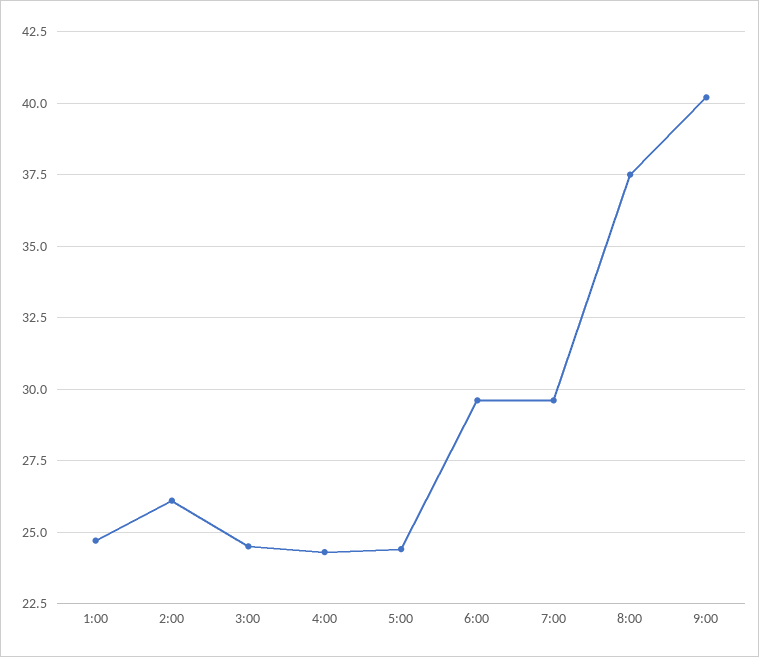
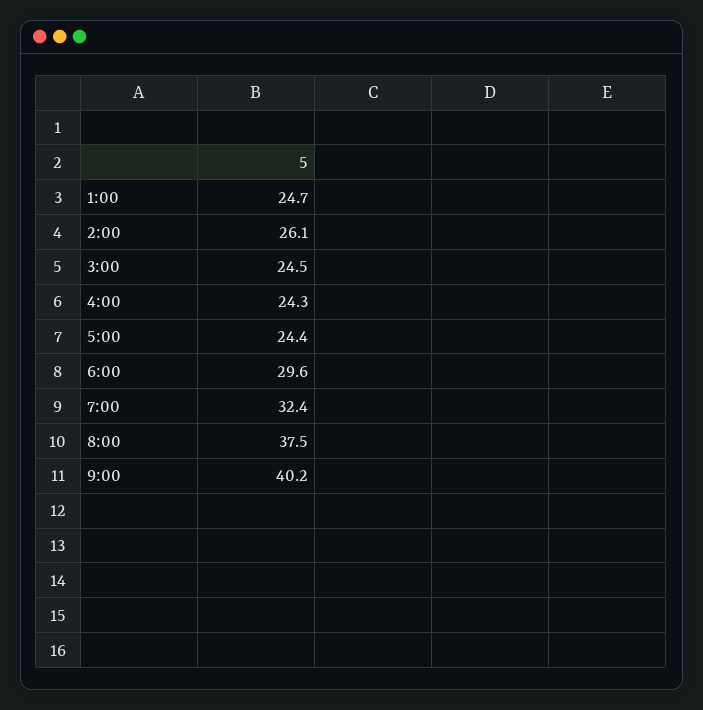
  {
    "1:00": 24.7,
    "2:00": 26.1,
    "3:00": 24.5,
    "4:00": 24.3,
    "5:00": 24.4,
    "6:00": 29.6,
-   "7:00": 29.5,
+   "7:00": 32.4,
    "8:00": 37.5,
    "9:00": 40.2
  }

